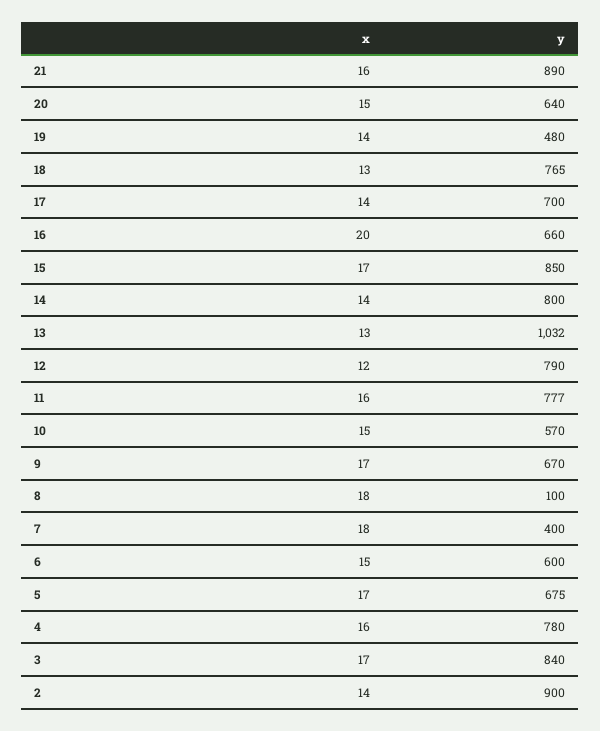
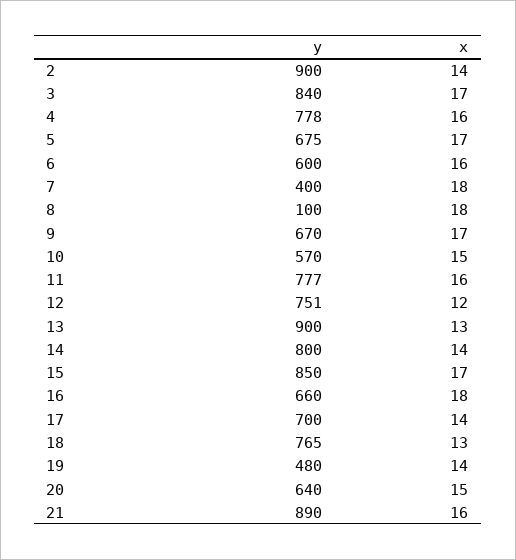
  {
    "x": {
      "21": 16,
      "20": 15,
      "19": 14,
      "18": 13,
      "17": 14,
-     "16": 20,
+     "16": 18,
      "15": 17,
      "14": 14,
      "13": 13,
      "12": 12,
      "11": 16,
      "10": 15,
      "9": 17,
      "8": 18,
      "7": 18,
-     "6": 15,
+     "6": 16,
      "5": 17,
      "4": 16,
      "3": 17,
      "2": 14
    },
    "y": {
      "21": 890,
      "20": 640,
      "19": 480,
      "18": 765,
      "17": 700,
      "16": 660,
      "15": 850,
      "14": 800,
-     "13": 1032,
+     "13": 900,
-     "12": 790,
+     "12": 751,
      "11": 777,
      "10": 570,
      "9": 670,
      "8": 100,
      "7": 400,
      "6": 600,
      "5": 675,
-     "4": 780,
+     "4": 778,
      "3": 840,
      "2": 900
    }
  }

